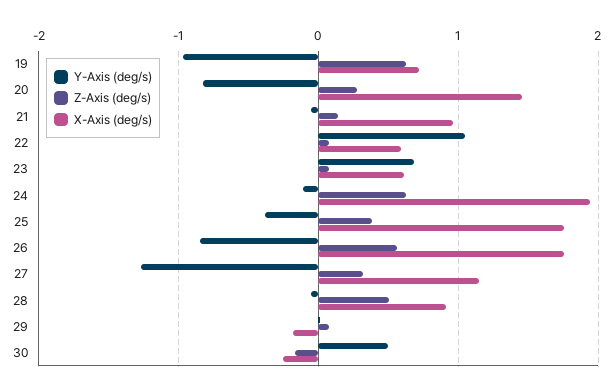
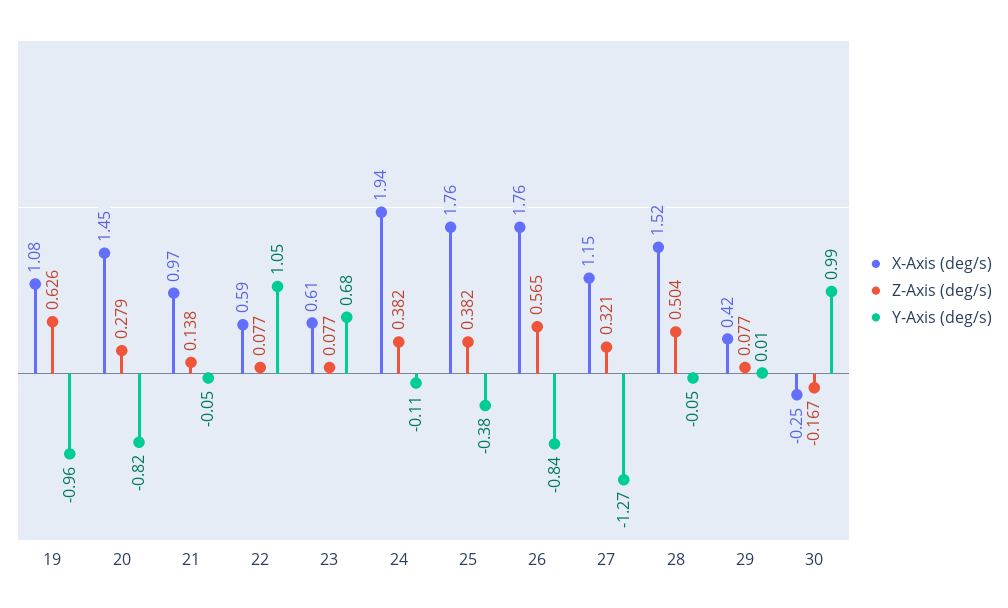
  {
    "Y-Axis (deg/s)": {
      "19": -0.96,
      "20": -0.82,
      "21": -0.05,
      "22": 1.05,
      "23": 0.68,
      "24": -0.11,
      "25": -0.38,
      "26": -0.84,
      "27": -1.27,
      "28": -0.05,
      "29": 0.01,
-     "30": 0.5
+     "30": 0.99
    },
    "Z-Axis (deg/s)": {
      "19": 0.626,
      "20": 0.279,
      "21": 0.138,
      "22": 0.077,
      "23": 0.077,
-     "24": 0.6,
+     "24": 0.382,
      "25": 0.382,
      "26": 0.565,
      "27": 0.321,
      "28": 0.504,
      "29": 0.077,
      "30": -0.167
    },
    "X-Axis (deg/s)": {
-     "19": 0.7,
+     "19": 1.08,
      "20": 1.45,
      "21": 0.97,
      "22": 0.59,
      "23": 0.61,
      "24": 1.94,
      "25": 1.76,
      "26": 1.76,
      "27": 1.15,
-     "28": 0.9,
+     "28": 1.52,
-     "29": -0.2,
+     "29": 0.42,
      "30": -0.25
    }
  }

